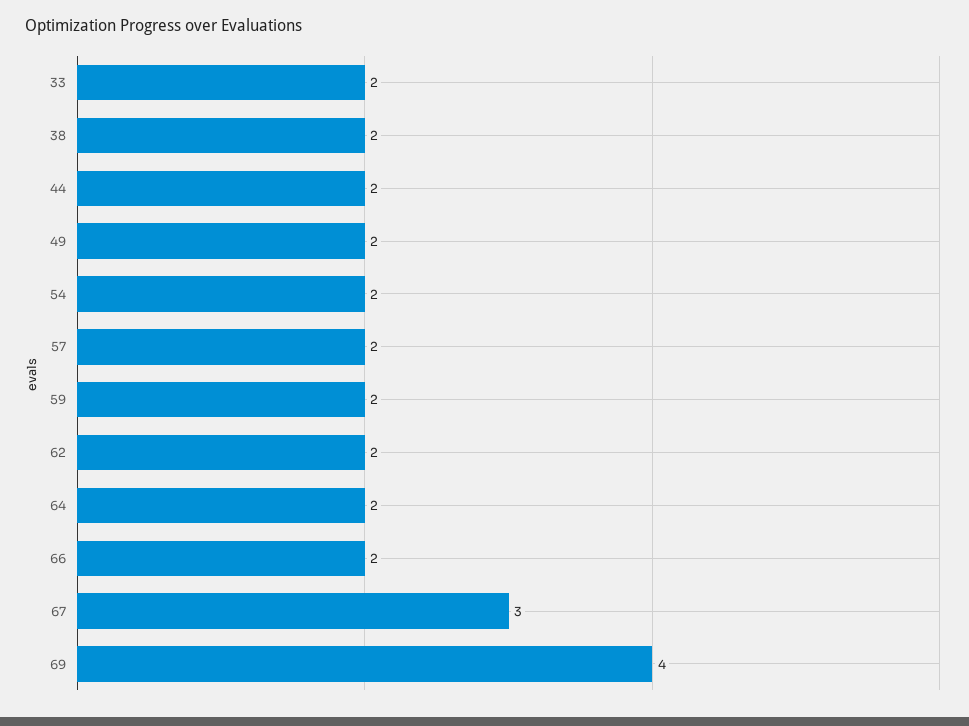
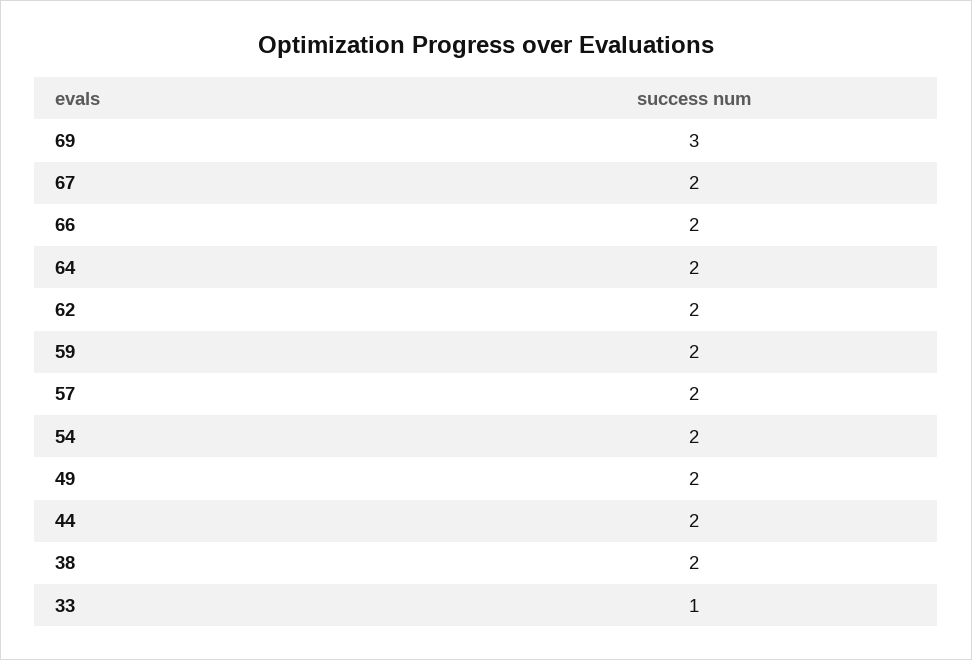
  {
-   "33": 2,
+   "33": 1,
    "38": 2,
    "44": 2,
    "49": 2,
    "54": 2,
    "57": 2,
    "59": 2,
    "62": 2,
    "64": 2,
    "66": 2,
-   "67": 3,
+   "67": 2,
-   "69": 4
+   "69": 3
  }

